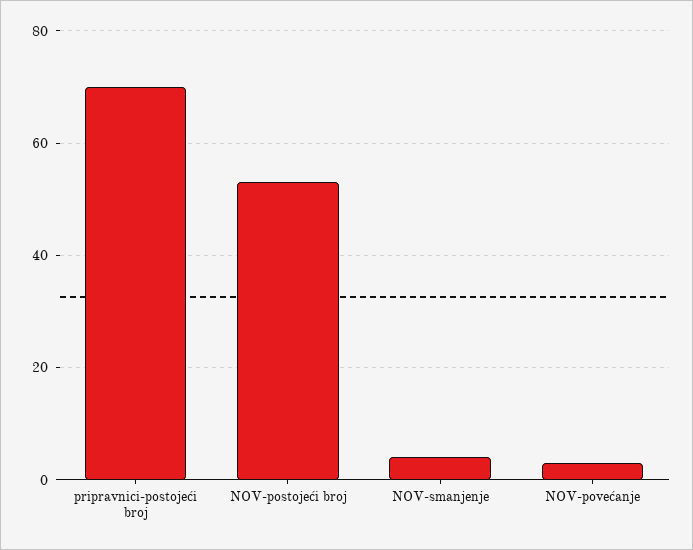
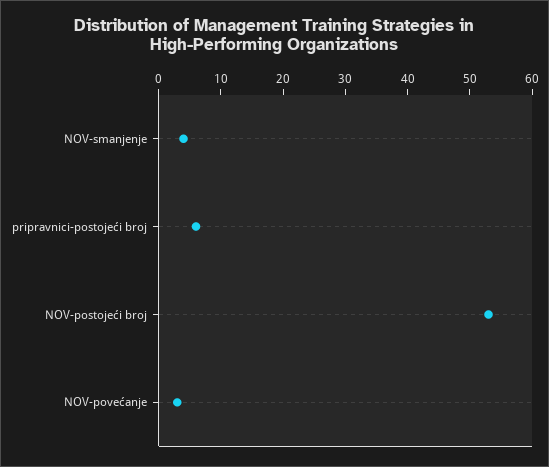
  {
-   "pripravnici-postojeći broj": 70,
+   "pripravnici-postojeći broj": 5,
    "NOV-postojeći broj": 55,
    "NOV-smanjenje": 5,
    "NOV-povećanje": 5
  }

